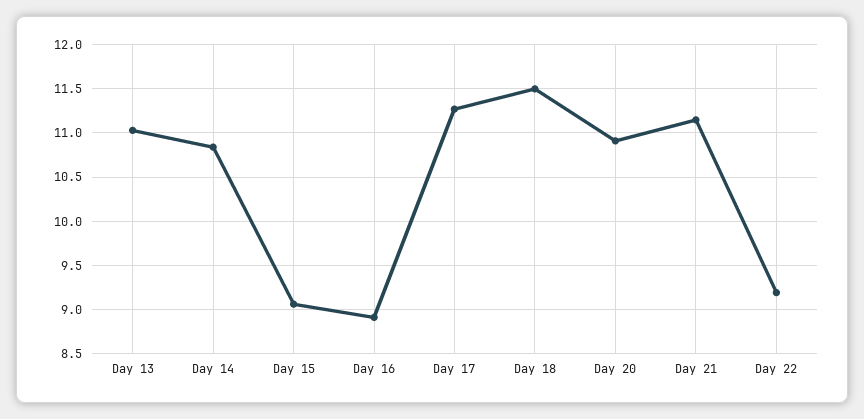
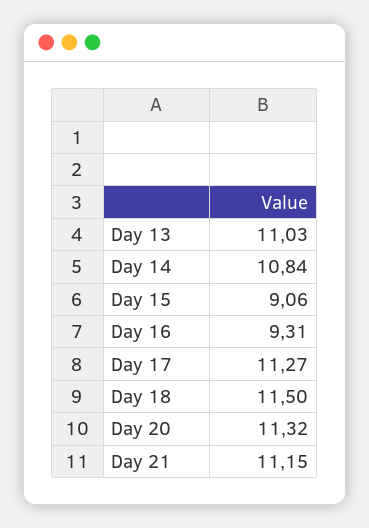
  {
    "Day 13": 11.03,
    "Day 14": 10.84,
    "Day 15": 9.06,
-   "Day 16": 8.9,
+   "Day 16": 9.31,
    "Day 17": 11.27,
    "Day 18": 11.5,
-   "Day 20": 10.9,
+   "Day 20": 11.32,
-   "Day 21": 11.15,
+   "Day 21": 11.15
-   "Day 22": 9.2
  }

